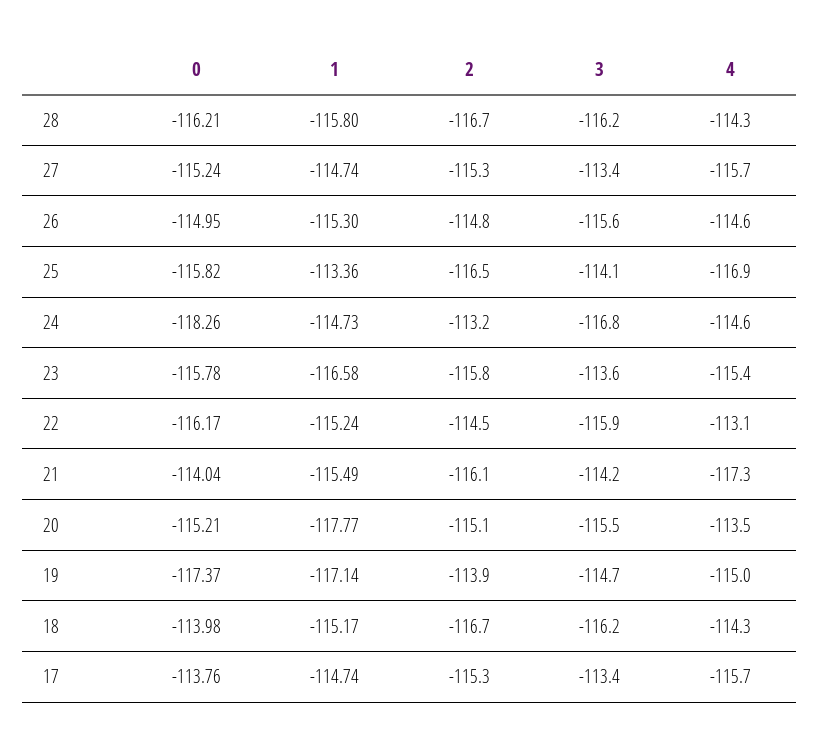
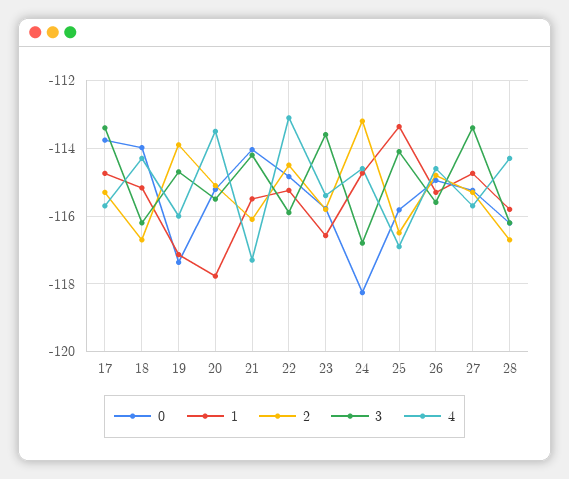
  {
    "0": {
      "28": -116.21,
      "27": -115.24,
      "26": -114.95,
      "25": -115.82,
      "24": -118.26,
      "23": -115.78,
-     "22": -116.17,
+     "22": -114.8,
      "21": -114.04,
      "20": -115.21,
      "19": -117.37,
      "18": -113.98,
      "17": -113.76
    },
    "1": {
      "28": -115.8,
      "27": -114.74,
      "26": -115.3,
      "25": -113.36,
      "24": -114.73,
      "23": -116.58,
      "22": -115.24,
      "21": -115.49,
      "20": -117.77,
      "19": -117.14,
      "18": -115.17,
      "17": -114.74
    },
    "2": {
      "28": -116.7,
      "27": -115.3,
      "26": -114.8,
      "25": -116.5,
      "24": -113.2,
      "23": -115.8,
      "22": -114.5,
      "21": -116.1,
      "20": -115.1,
      "19": -113.9,
      "18": -116.7,
      "17": -115.3
    },
    "3": {
      "28": -116.2,
      "27": -113.4,
      "26": -115.6,
      "25": -114.1,
      "24": -116.8,
      "23": -113.6,
      "22": -115.9,
      "21": -114.2,
      "20": -115.5,
      "19": -114.7,
      "18": -116.2,
      "17": -113.4
    },
    "4": {
      "28": -114.3,
      "27": -115.7,
      "26": -114.6,
      "25": -116.9,
      "24": -114.6,
      "23": -115.4,
      "22": -113.1,
      "21": -117.3,
      "20": -113.5,
-     "19": -115,
+     "19": -116,
      "18": -114.3,
      "17": -115.7
    }
  }

